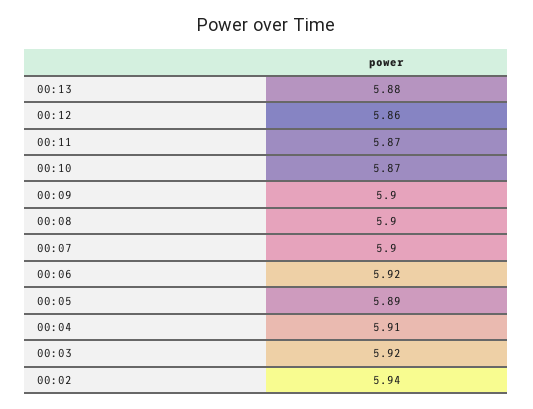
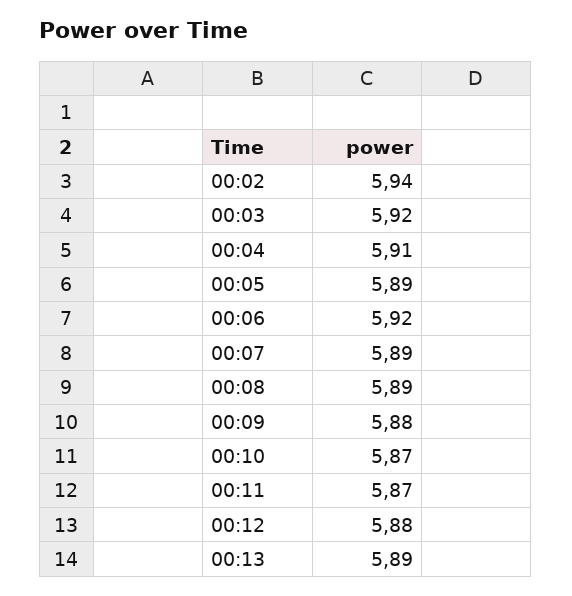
  {
-   "00:13": 5.88,
+   "00:13": 5.89,
-   "00:12": 5.86,
+   "00:12": 5.88,
    "00:11": 5.87,
    "00:10": 5.87,
-   "00:09": 5.9,
+   "00:09": 5.88,
-   "00:08": 5.9,
+   "00:08": 5.89,
-   "00:07": 5.9,
+   "00:07": 5.89,
    "00:06": 5.92,
    "00:05": 5.89,
    "00:04": 5.91,
    "00:03": 5.92,
    "00:02": 5.94
  }

